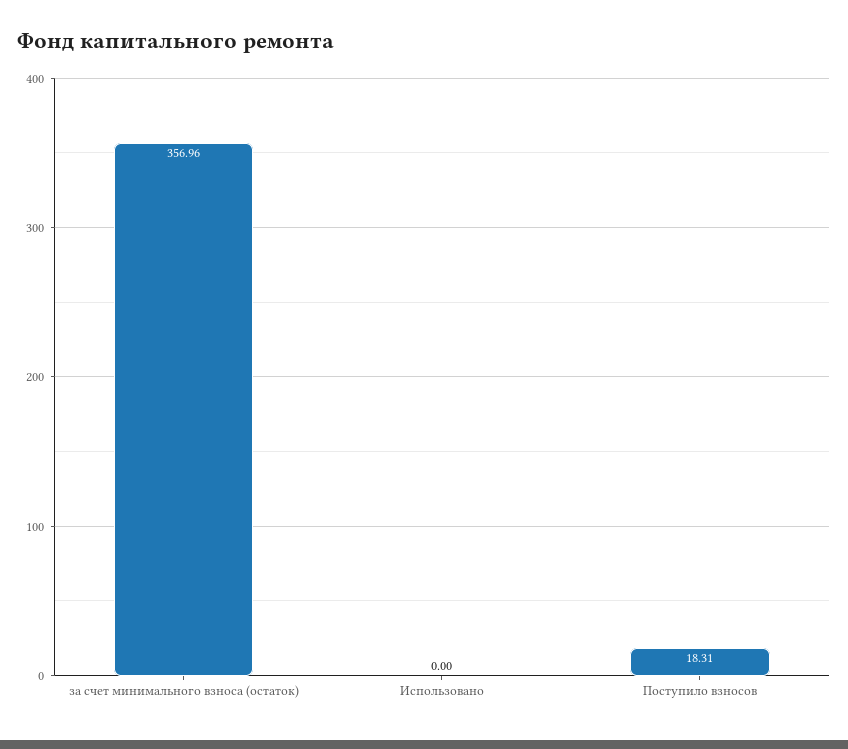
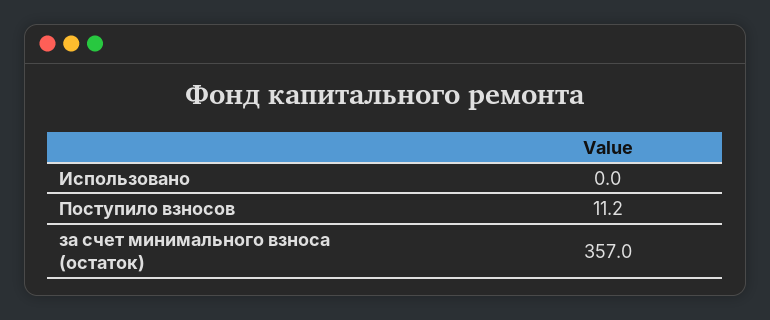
  {
    "за счет минимального взноса (остаток)": 356.96,
    "Использовано": 0,
-   "Поступило взносов": 18.31
+   "Поступило взносов": 11.2
  }

